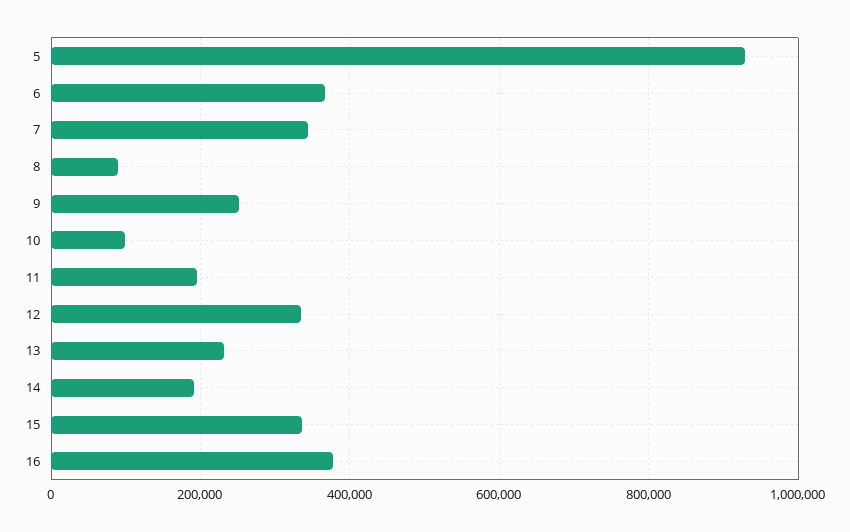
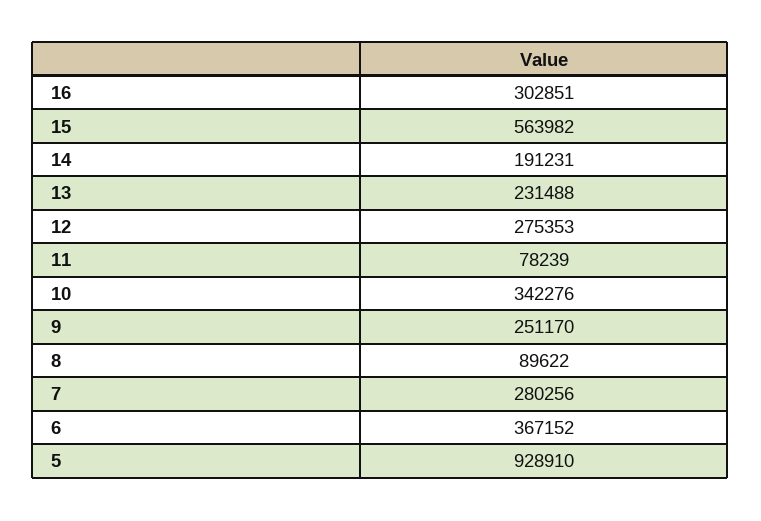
  {
    "5": 928910,
    "6": 367152,
-   "7": 340000,
+   "7": 280256,
    "8": 89622,
    "9": 251170,
-   "10": 100000,
+   "10": 342276,
-   "11": 200000,
+   "11": 78239,
-   "12": 340000,
+   "12": 275353,
    "13": 231488,
    "14": 191231,
-   "15": 340000,
+   "15": 563982,
-   "16": 380000
+   "16": 302851
  }

